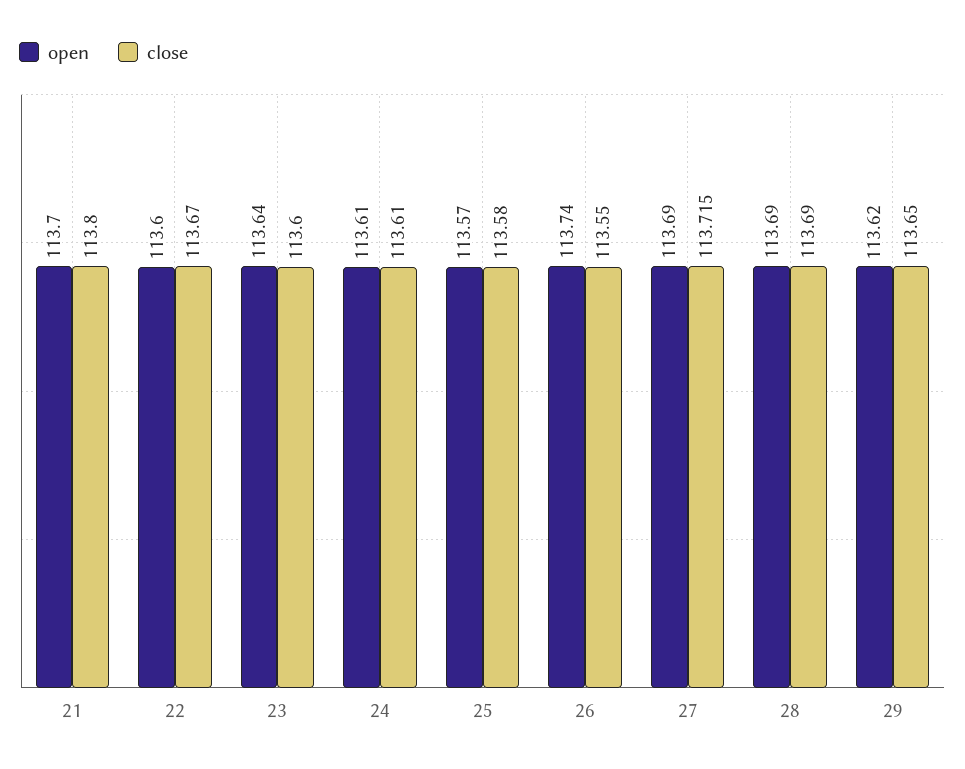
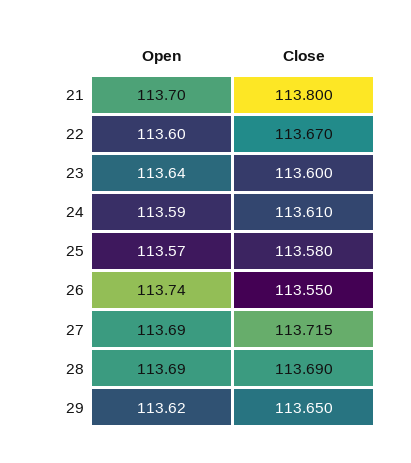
  {
    "open": {
      "21": 113.7,
      "22": 113.6,
      "23": 113.64,
-     "24": 113.61,
+     "24": 113.59,
      "25": 113.57,
      "26": 113.74,
      "27": 113.69,
      "28": 113.69,
      "29": 113.62
    },
    "close": {
      "21": 113.8,
      "22": 113.67,
      "23": 113.6,
      "24": 113.61,
      "25": 113.58,
      "26": 113.55,
      "27": 113.715,
      "28": 113.69,
      "29": 113.65
    }
  }

